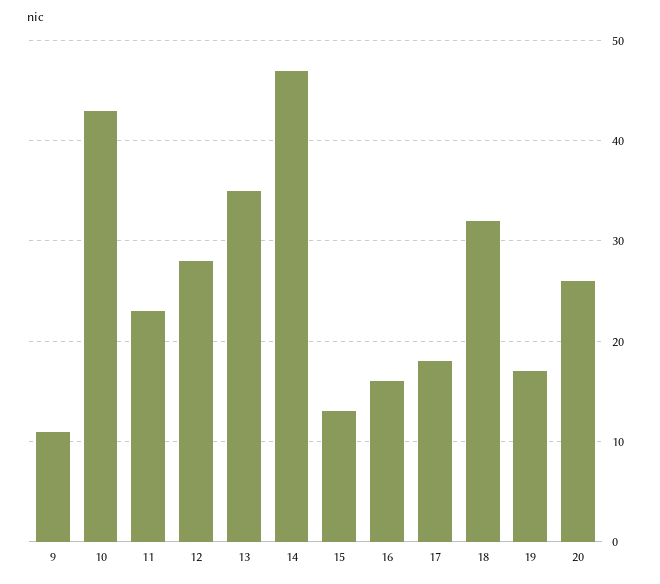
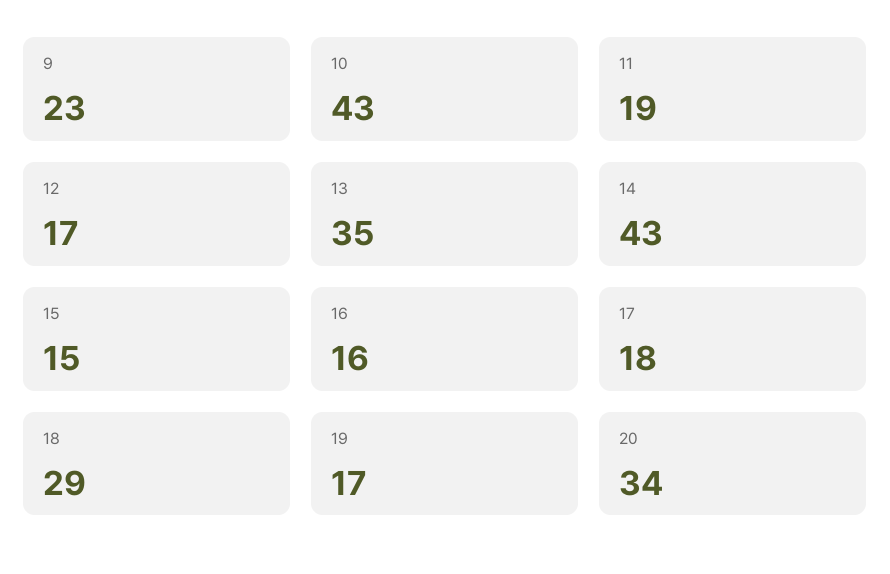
  {
-   "9": 11,
+   "9": 23,
    "10": 43,
-   "11": 23,
+   "11": 19,
-   "12": 28,
+   "12": 17,
    "13": 35,
-   "14": 47,
+   "14": 43,
-   "15": 13,
+   "15": 15,
    "16": 16,
    "17": 18,
-   "18": 32,
+   "18": 29,
    "19": 17,
-   "20": 26
+   "20": 34
  }

